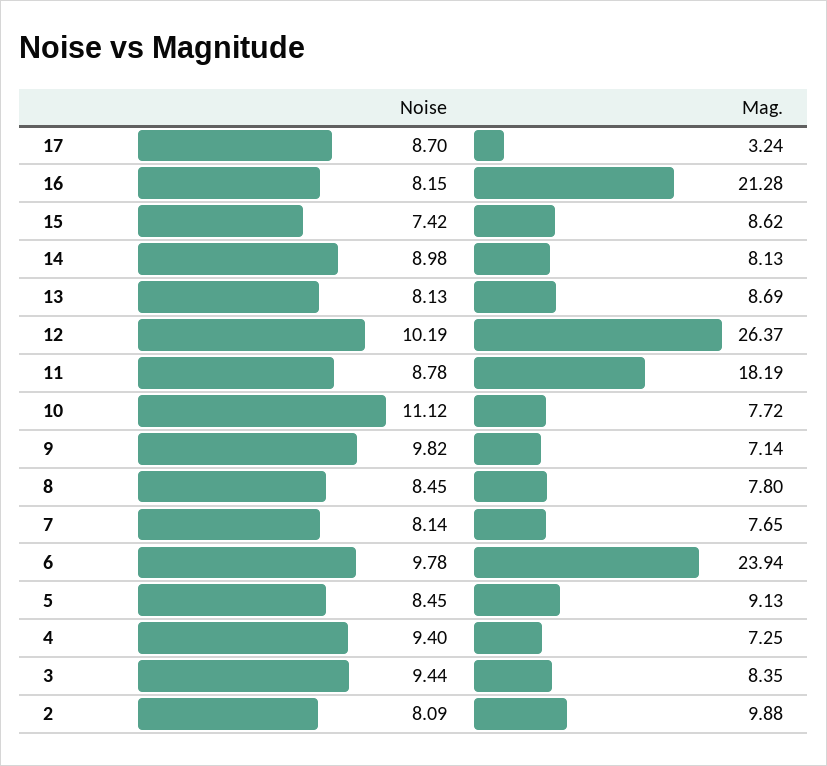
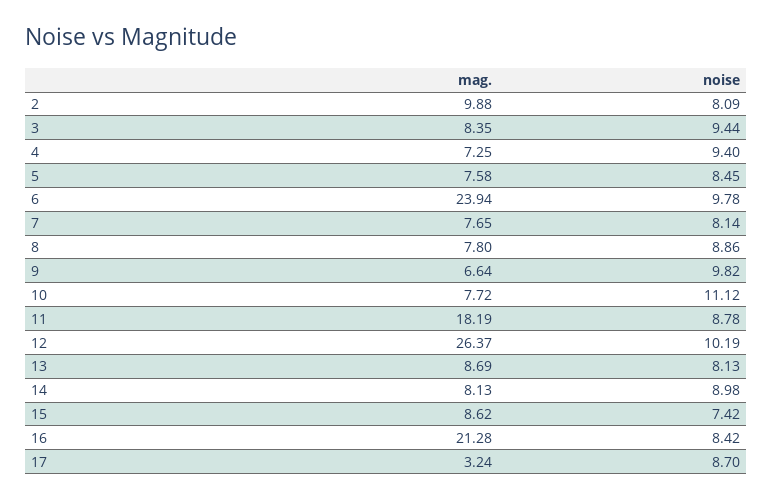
  {
    "Noise": {
      "17": 8.7,
-     "16": 8.15,
+     "16": 8.42,
      "15": 7.42,
      "14": 8.98,
      "13": 8.13,
      "12": 10.19,
      "11": 8.78,
      "10": 11.12,
      "9": 9.82,
-     "8": 8.45,
+     "8": 8.86,
      "7": 8.14,
      "6": 9.78,
      "5": 8.45,
      "4": 9.4,
      "3": 9.44,
      "2": 8.09
    },
    "Mag.": {
      "17": 3.24,
      "16": 21.28,
      "15": 8.62,
      "14": 8.13,
      "13": 8.69,
      "12": 26.37,
      "11": 18.19,
      "10": 7.72,
-     "9": 7.14,
+     "9": 6.64,
      "8": 7.8,
      "7": 7.65,
      "6": 23.94,
-     "5": 9.13,
+     "5": 7.58,
      "4": 7.25,
      "3": 8.35,
      "2": 9.88
    }
  }

